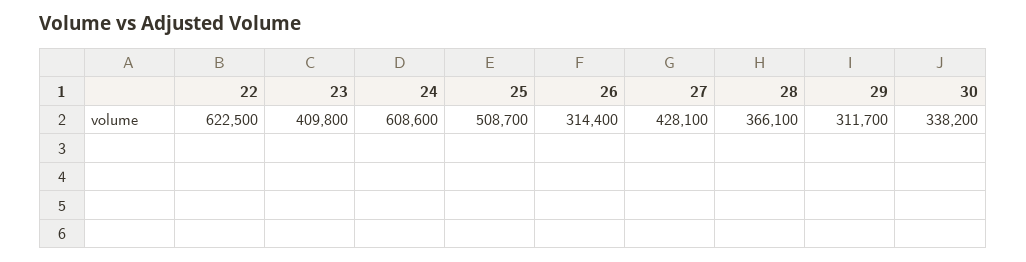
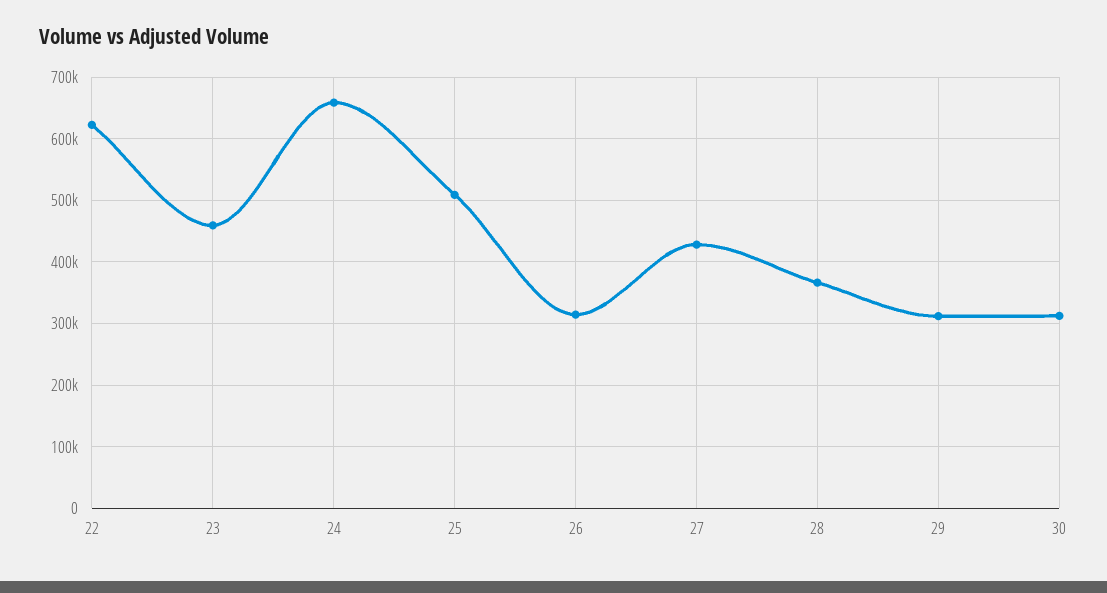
  {
    "22": 622500,
-   "23": 409800,
+   "23": 460000,
-   "24": 608600,
+   "24": 660000,
    "25": 508700,
    "26": 314400,
    "27": 428100,
    "28": 366100,
    "29": 311700,
-   "30": 338200
+   "30": 310000
  }

